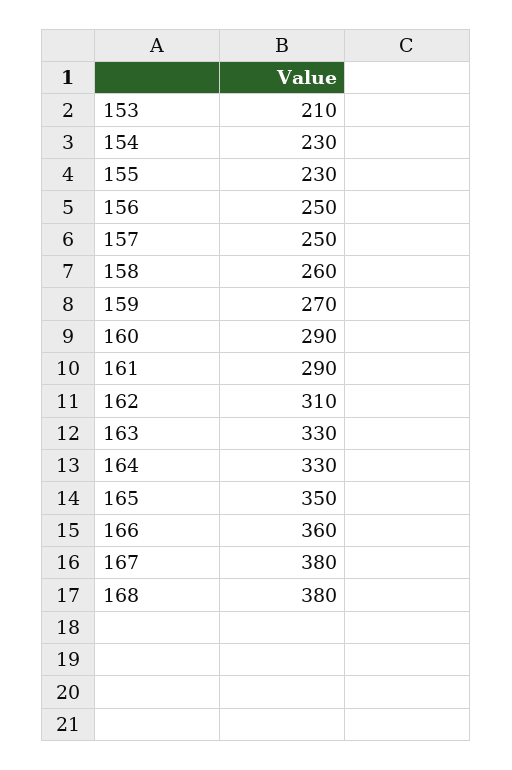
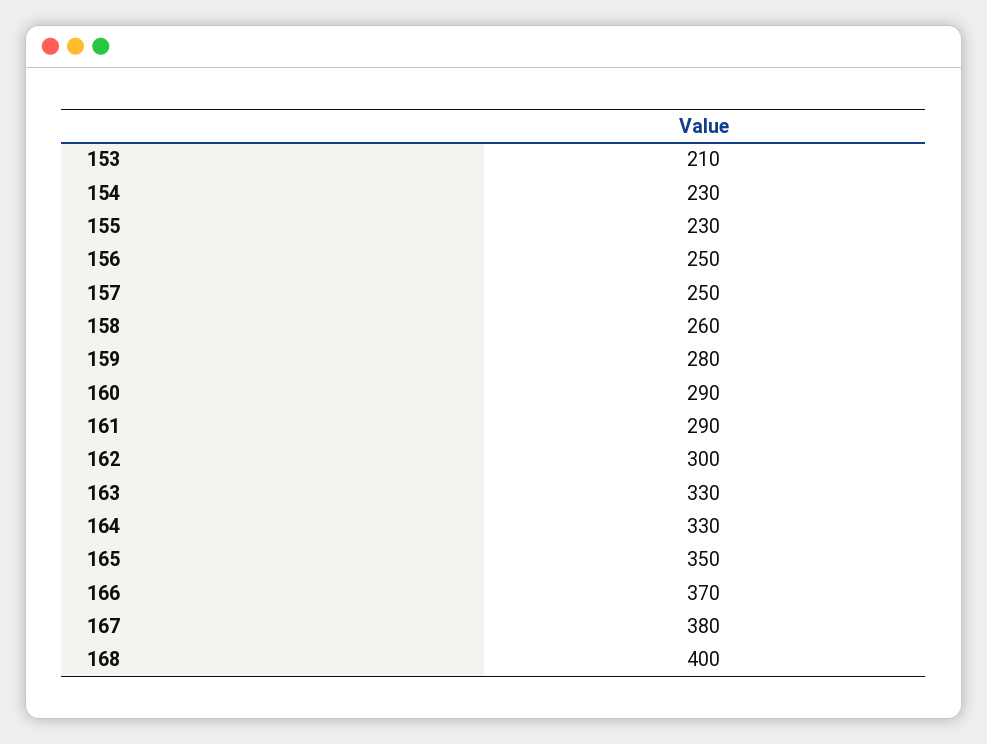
  {
    "153": 210,
    "154": 230,
    "155": 230,
    "156": 250,
    "157": 250,
    "158": 260,
-   "159": 270,
+   "159": 280,
    "160": 290,
    "161": 290,
-   "162": 310,
+   "162": 300,
    "163": 330,
    "164": 330,
    "165": 350,
-   "166": 360,
+   "166": 370,
    "167": 380,
-   "168": 380
+   "168": 400
  }

